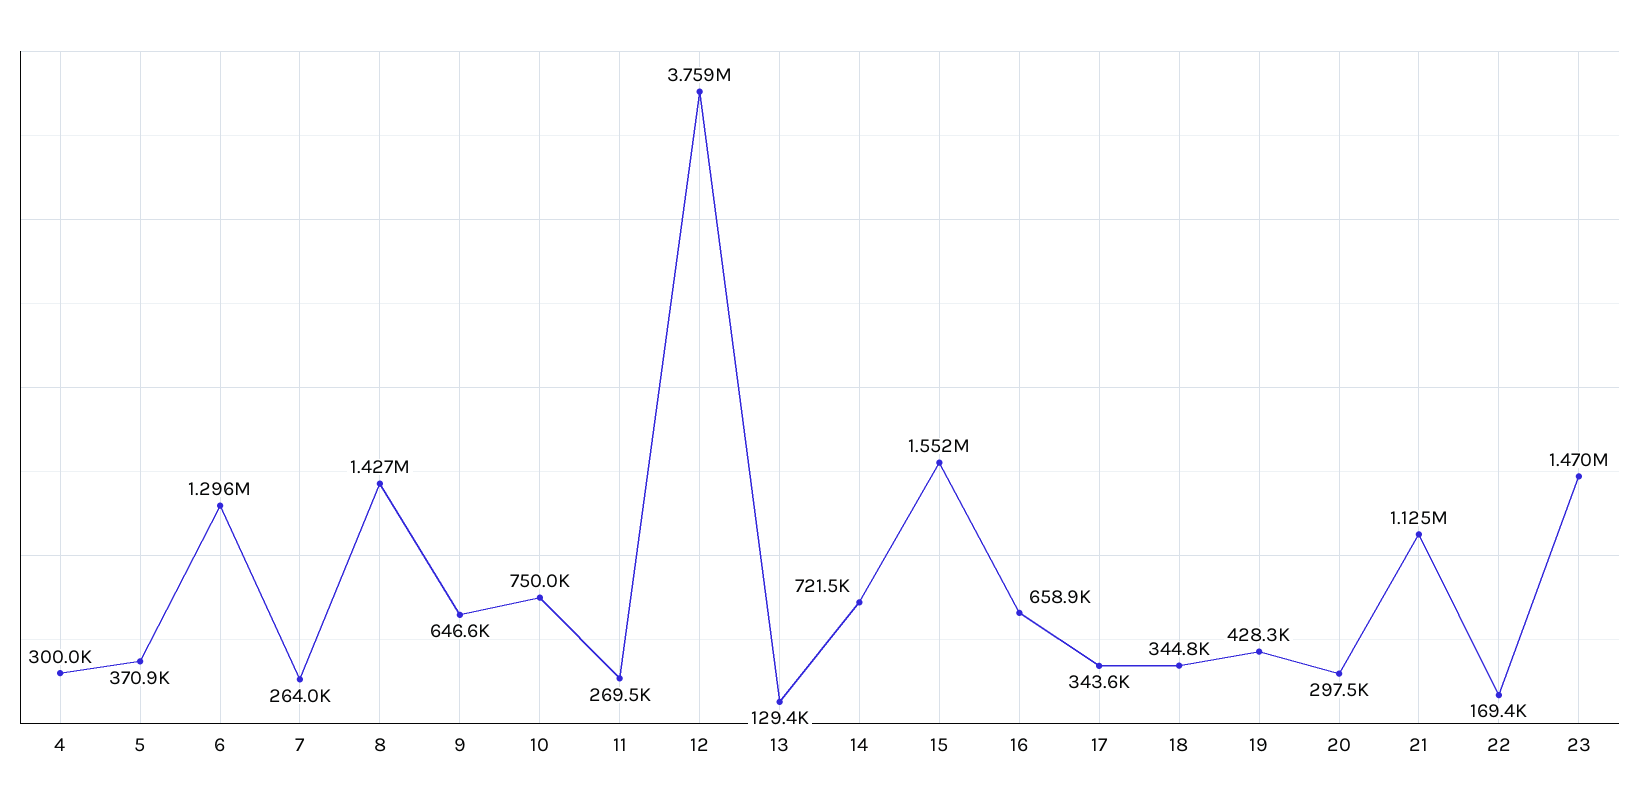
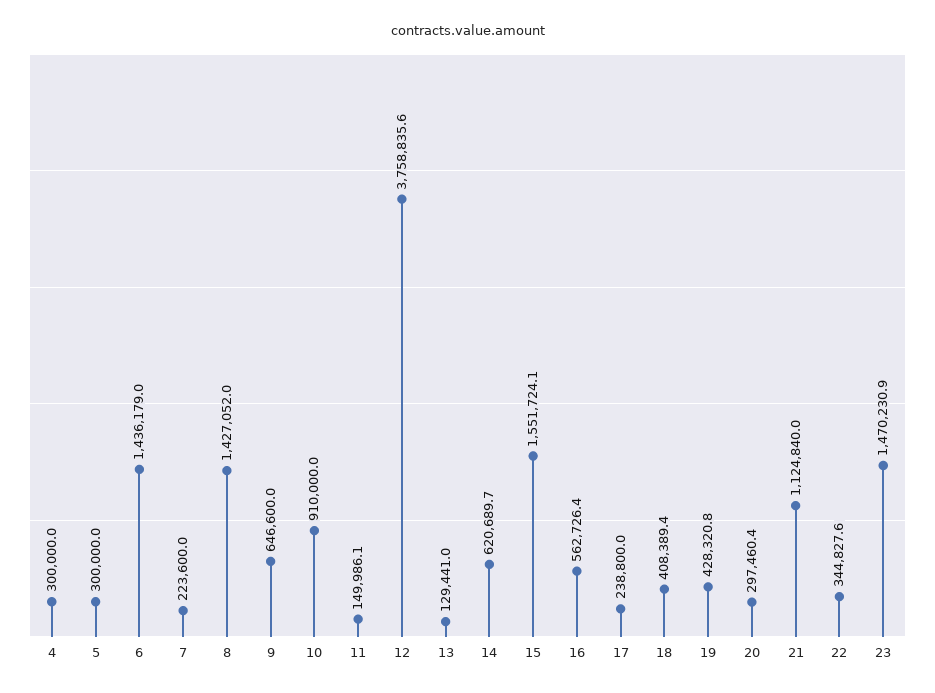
  {
    "4": 300000,
-   "5": 370900,
+   "5": 300000,
-   "6": 1296000,
+   "6": 1436179,
-   "7": 264000,
+   "7": 223600,
    "8": 1427052,
    "9": 646600,
-   "10": 750000,
+   "10": 910000,
-   "11": 269500,
+   "11": 149986.1,
    "12": 3758835.6,
    "13": 129441,
-   "14": 721500,
+   "14": 620689.7,
    "15": 1551724.1,
-   "16": 658900,
+   "16": 562726.4,
-   "17": 343600,
+   "17": 238800,
-   "18": 344800,
+   "18": 408389.4,
    "19": 428320.8,
    "20": 297460.4,
    "21": 1124840,
-   "22": 169400,
+   "22": 344827.6,
    "23": 1470230.9
  }

